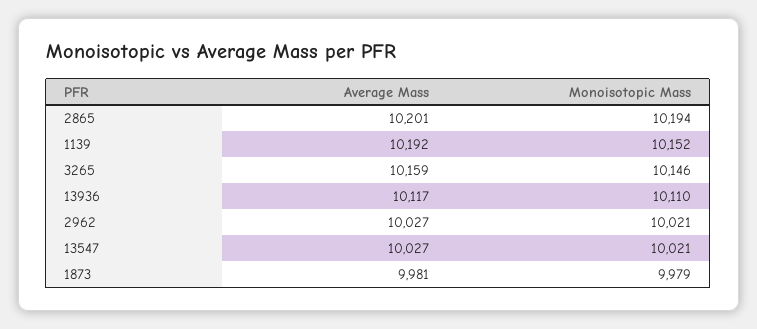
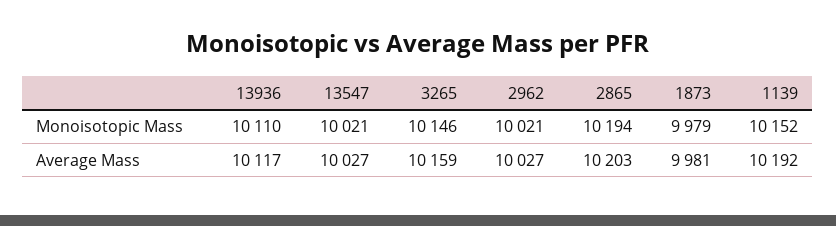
  {
    "Average Mass": {
-     "2865": 10201,
+     "2865": 10203,
      "1139": 10192,
      "3265": 10159,
      "13936": 10117,
      "2962": 10027,
      "13547": 10027,
      "1873": 9981
    },
    "Monoisotopic Mass": {
      "2865": 10194,
      "1139": 10152,
      "3265": 10146,
      "13936": 10110,
      "2962": 10021,
      "13547": 10021,
      "1873": 9979
    }
  }

